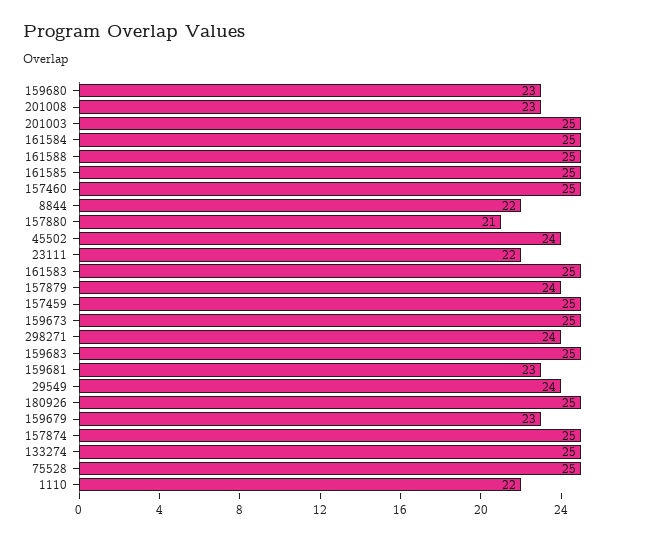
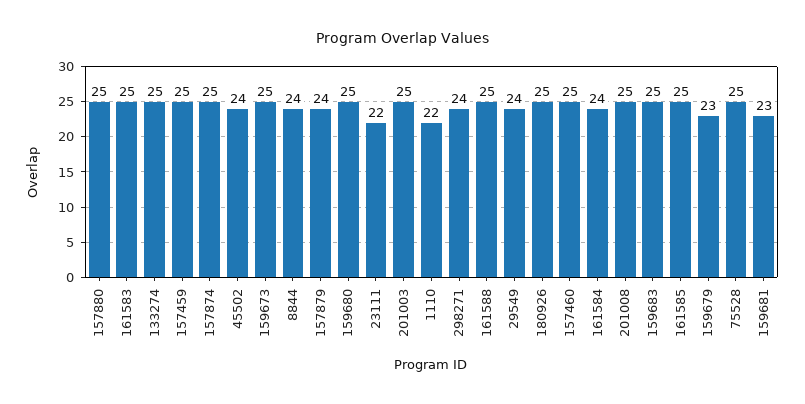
  {
-   "159680": 23,
+   "159680": 25,
-   "201008": 23,
+   "201008": 25,
    "201003": 25,
-   "161584": 25,
+   "161584": 24,
    "161588": 25,
    "161585": 25,
    "157460": 25,
-   "8844": 22,
+   "8844": 24,
-   "157880": 21,
+   "157880": 25,
    "45502": 24,
    "23111": 22,
    "161583": 25,
    "157879": 24,
    "157459": 25,
    "159673": 25,
    "298271": 24,
    "159683": 25,
    "159681": 23,
    "29549": 24,
    "180926": 25,
    "159679": 23,
    "157874": 25,
    "133274": 25,
    "75528": 25,
    "1110": 22
  }

